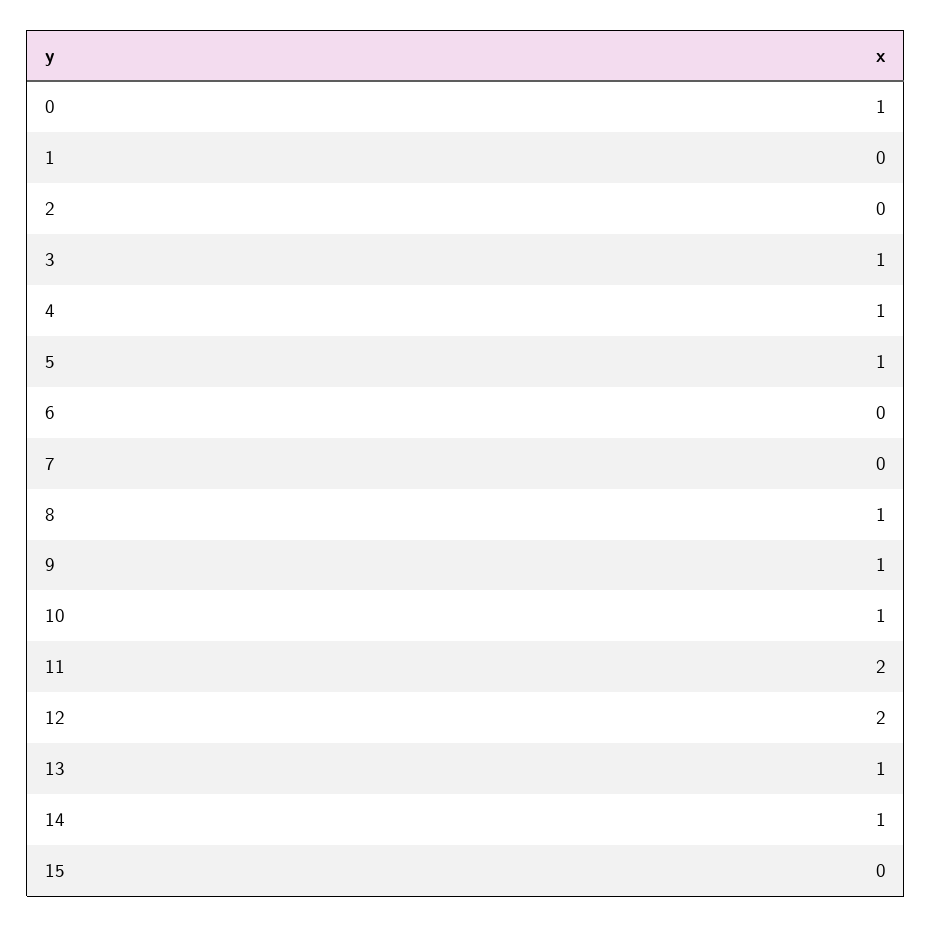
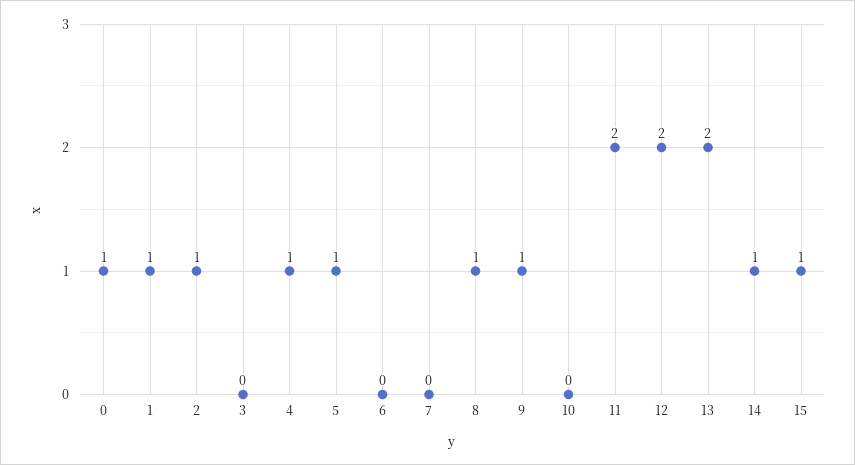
  {
    "0": 1,
-   "1": 0,
+   "1": 1,
-   "2": 0,
+   "2": 1,
-   "3": 1,
+   "3": 0,
    "4": 1,
    "5": 1,
    "6": 0,
    "7": 0,
    "8": 1,
    "9": 1,
-   "10": 1,
+   "10": 0,
    "11": 2,
    "12": 2,
-   "13": 1,
+   "13": 2,
    "14": 1,
-   "15": 0
+   "15": 1
  }

